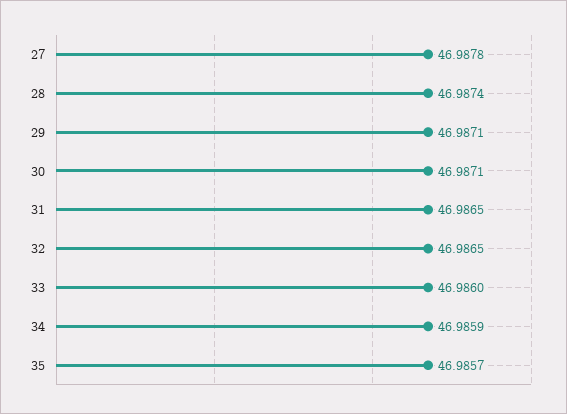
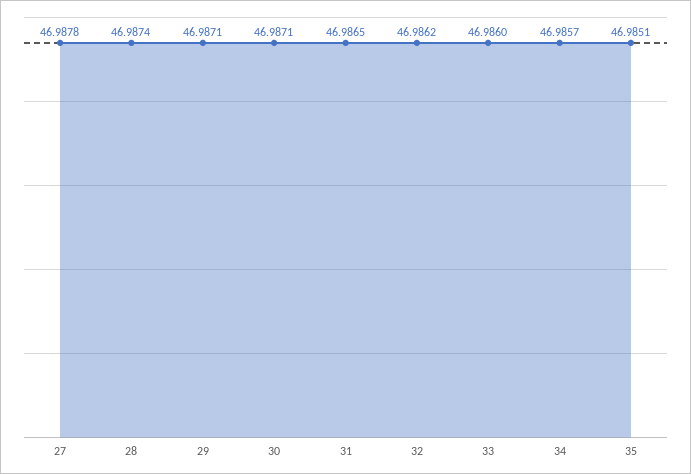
  {
    "27": 46.9878,
    "28": 46.9874,
    "29": 46.9871,
    "30": 46.9871,
    "31": 46.9865,
-   "32": 46.9865,
+   "32": 46.9862,
    "33": 46.986,
-   "34": 46.9859,
+   "34": 46.9857,
-   "35": 46.9857
+   "35": 46.9851
  }

